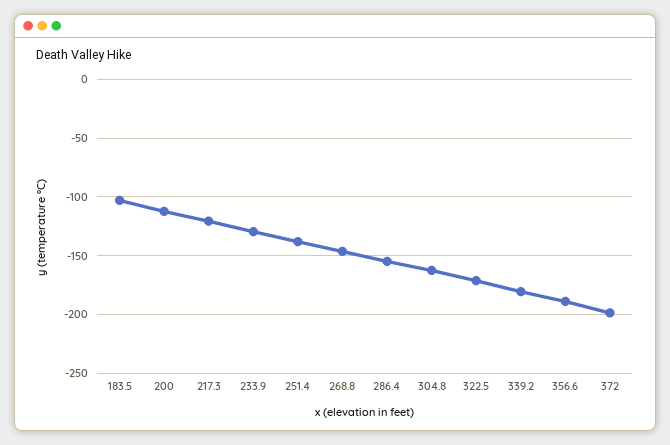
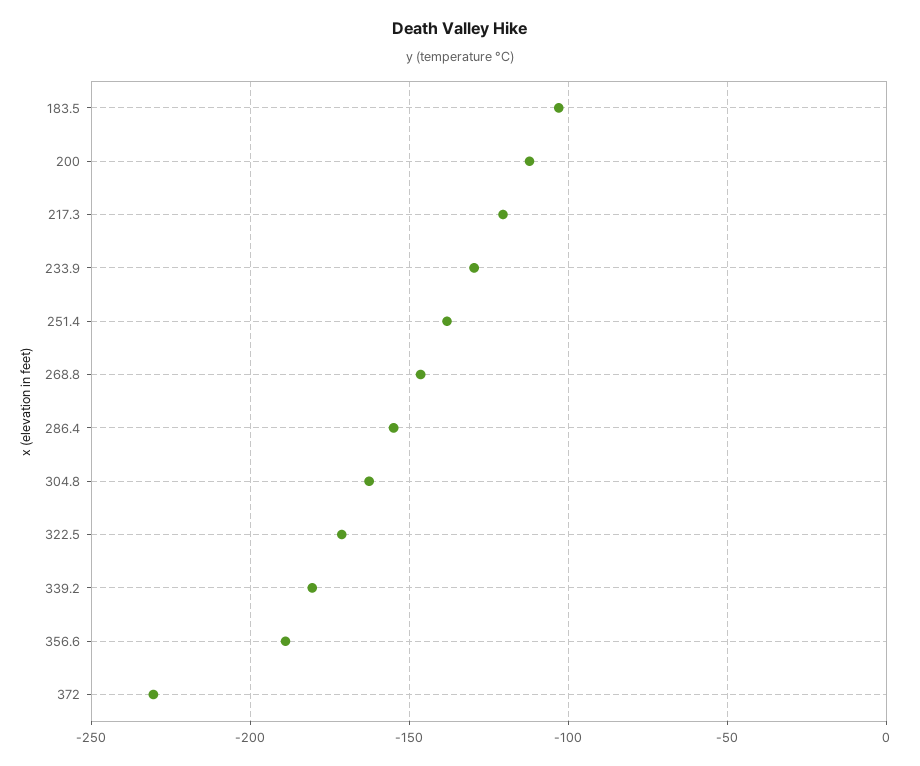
  {
    "183.5": -105,
    "200": -110,
    "217.3": -120,
    "233.9": -130,
    "251.4": -140,
    "268.8": -145,
    "286.4": -155,
    "304.8": -165,
    "322.5": -170,
    "339.2": -180,
    "356.6": -190,
-   "372": -200
+   "372": -230
  }

